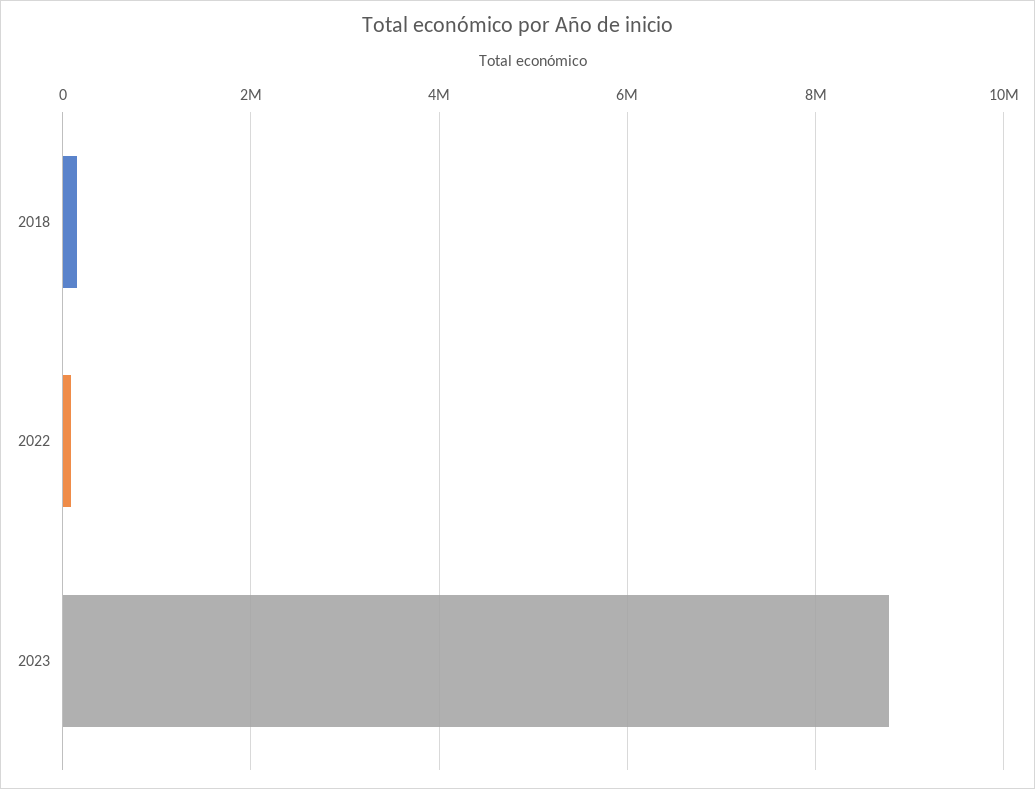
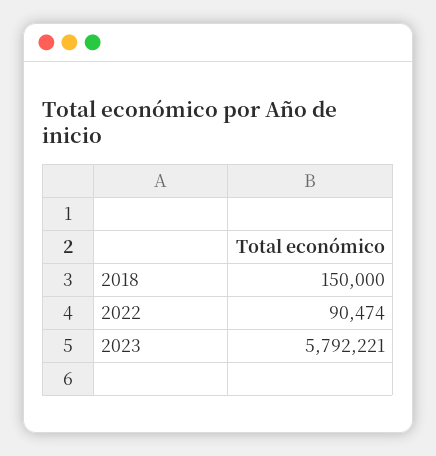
  {
    "2018": 150000,
    "2022": 90474,
-   "2023": 8800000
+   "2023": 5792221
  }

